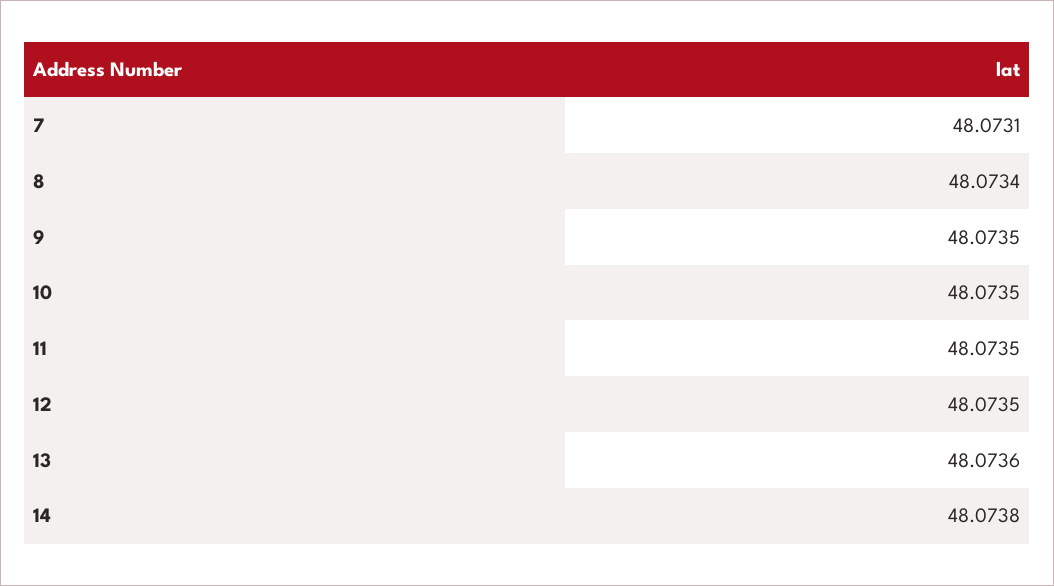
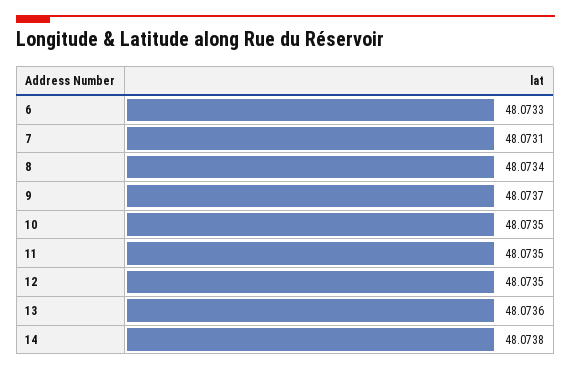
  {
    "7": 48.0731,
    "8": 48.0734,
-   "9": 48.0735,
+   "9": 48.0737,
    "10": 48.0735,
    "11": 48.0735,
    "12": 48.0735,
    "13": 48.0736,
-   "14": 48.0738
+   "14": 48.0738,
+   "6": 48.0733
  }

